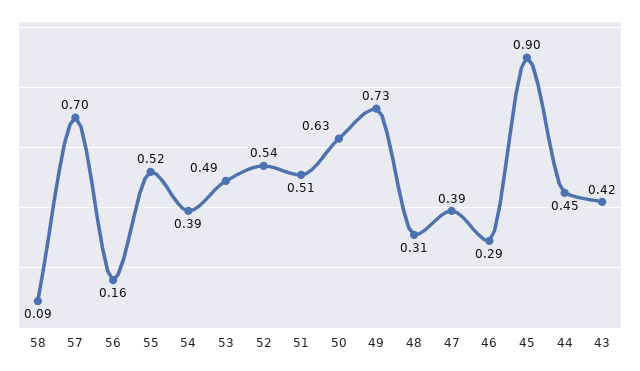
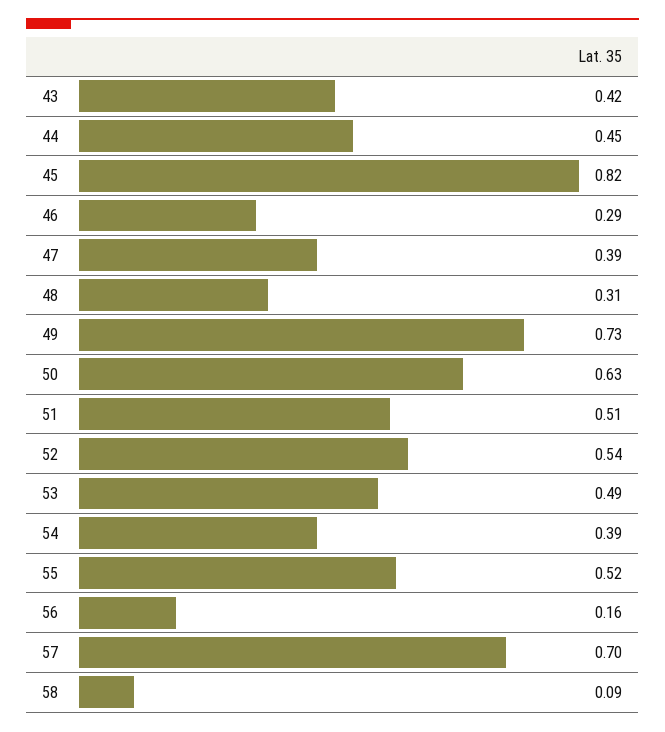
  {
    "58": 0.09,
    "57": 0.7,
    "56": 0.16,
    "55": 0.52,
    "54": 0.39,
    "53": 0.49,
    "52": 0.54,
    "51": 0.51,
    "50": 0.63,
    "49": 0.73,
    "48": 0.31,
    "47": 0.39,
    "46": 0.29,
-   "45": 0.9,
+   "45": 0.82,
    "44": 0.45,
    "43": 0.42
  }

